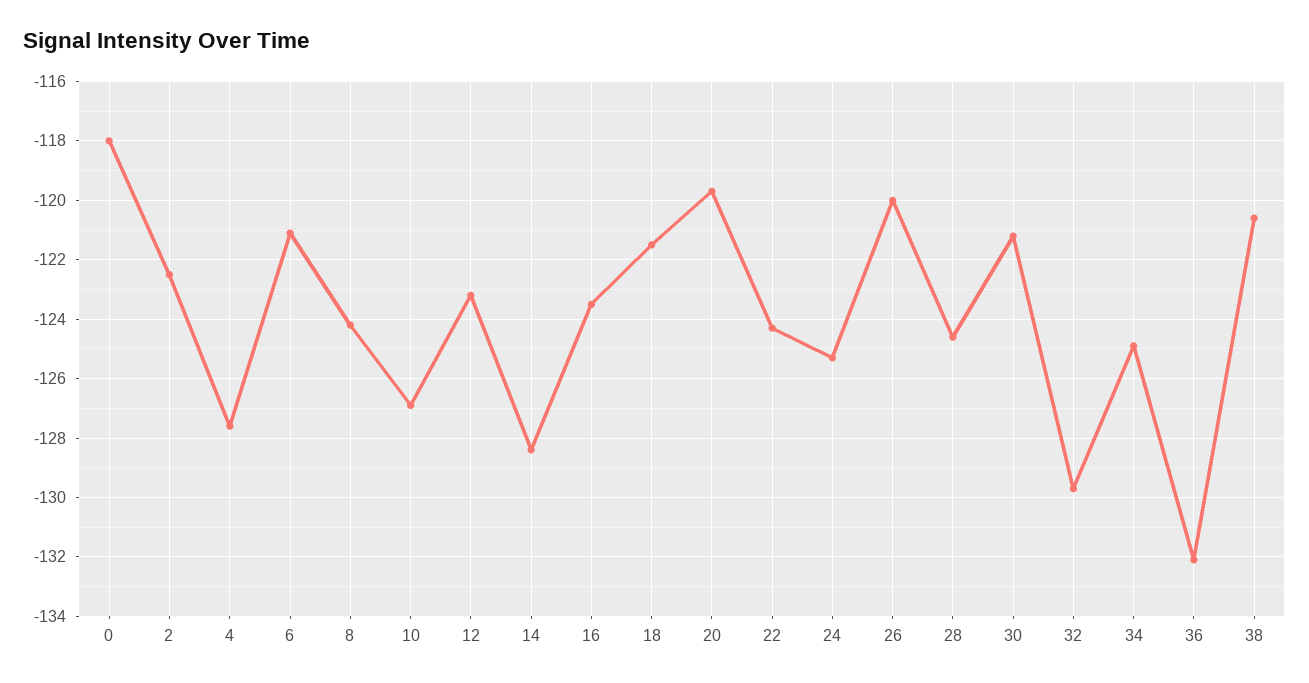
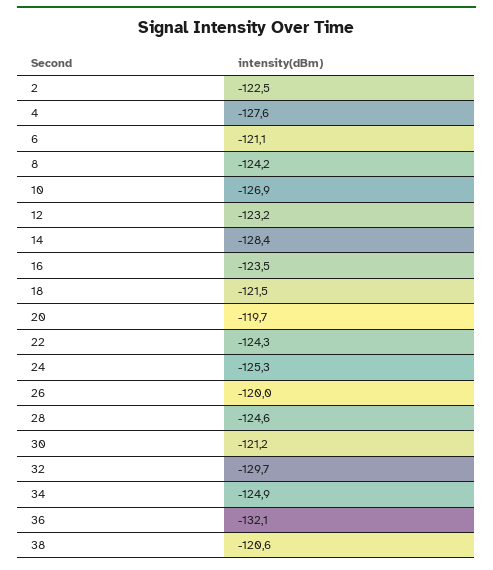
  {
-   "0": -118,
    "2": -122.5,
    "4": -127.6,
    "6": -121.1,
    "8": -124.2,
    "10": -126.9,
    "12": -123.2,
    "14": -128.4,
    "16": -123.5,
    "18": -121.5,
    "20": -119.7,
    "22": -124.3,
    "24": -125.3,
    "26": -120,
    "28": -124.6,
    "30": -121.2,
    "32": -129.7,
    "34": -124.9,
    "36": -132.1,
    "38": -120.6
  }

